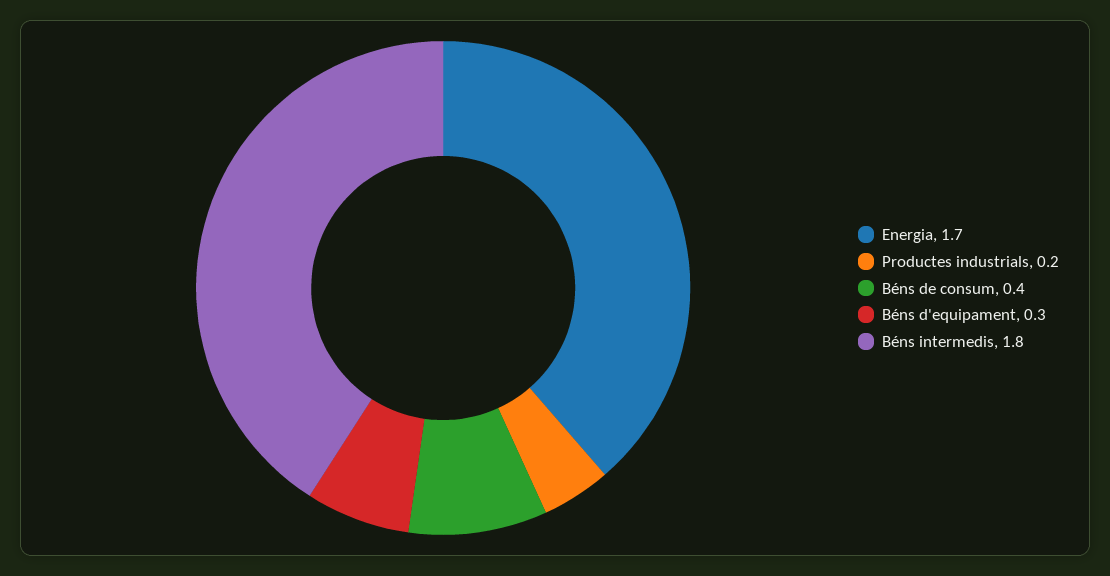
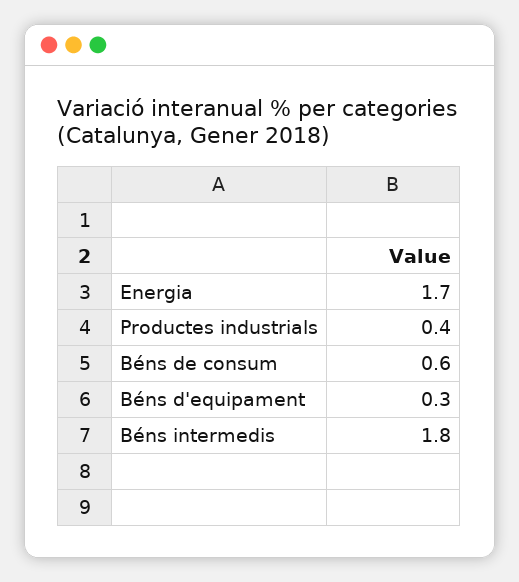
  {
    "Energia": 1.7,
-   "Productes industrials": 0.2,
+   "Productes industrials": 0.4,
-   "Béns de consum": 0.4,
+   "Béns de consum": 0.6,
    "Béns d'equipament": 0.3,
    "Béns intermedis": 1.8
  }

